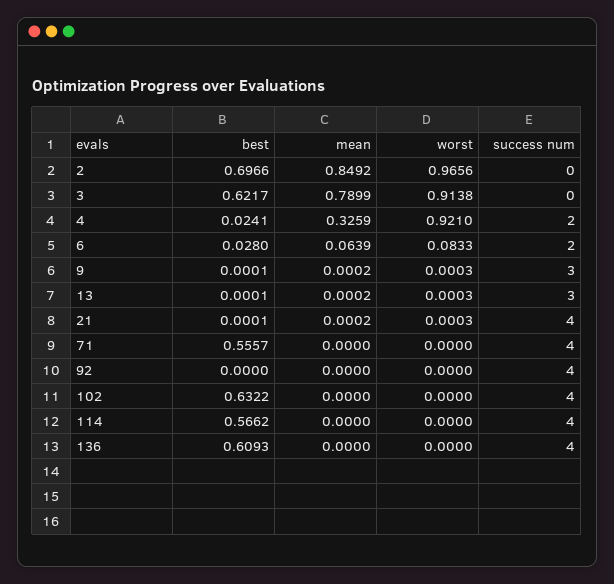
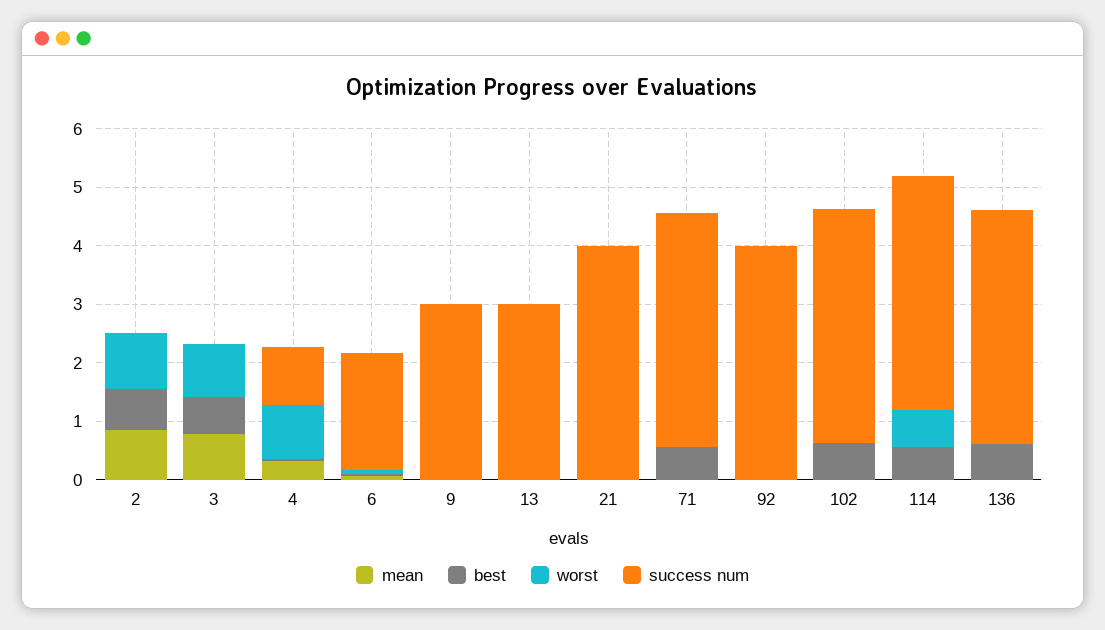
  {
    "best": {
      "2": 0.6966,
      "3": 0.6217,
      "4": 0.0241,
      "6": 0.028,
      "9": 0.0001,
      "13": 0.0001,
      "21": 0.0001,
      "71": 0.5557,
      "92": 0,
      "102": 0.6322,
      "114": 0.5662,
      "136": 0.6093
    },
    "mean": {
      "2": 0.8492,
      "3": 0.7899,
      "4": 0.3259,
      "6": 0.0639,
      "9": 0.0002,
      "13": 0.0002,
      "21": 0.0002,
      "71": 0,
      "92": 0,
      "102": 0,
      "114": 0,
      "136": 0
    },
    "worst": {
      "2": 0.9656,
      "3": 0.9138,
      "4": 0.921,
      "6": 0.0833,
      "9": 0.0003,
      "13": 0.0003,
      "21": 0.0003,
      "71": 0,
      "92": 0,
      "102": 0,
-     "114": 0,
+     "114": 0.6,
      "136": 0
    },
    "success num": {
      "2": 0,
      "3": 0,
-     "4": 2,
+     "4": 1,
      "6": 2,
      "9": 3,
      "13": 3,
      "21": 4,
      "71": 4,
      "92": 4,
      "102": 4,
      "114": 4,
      "136": 4
    }
  }

